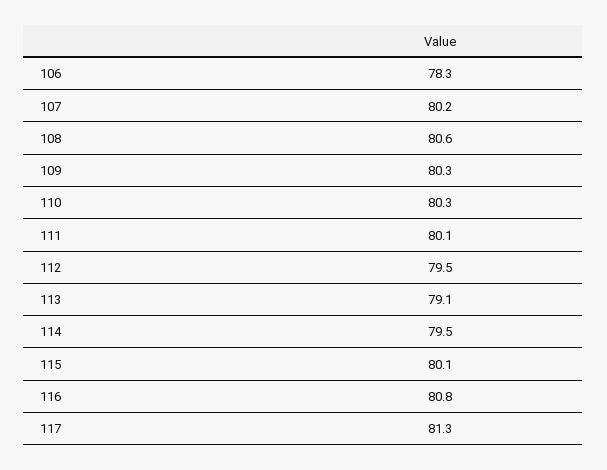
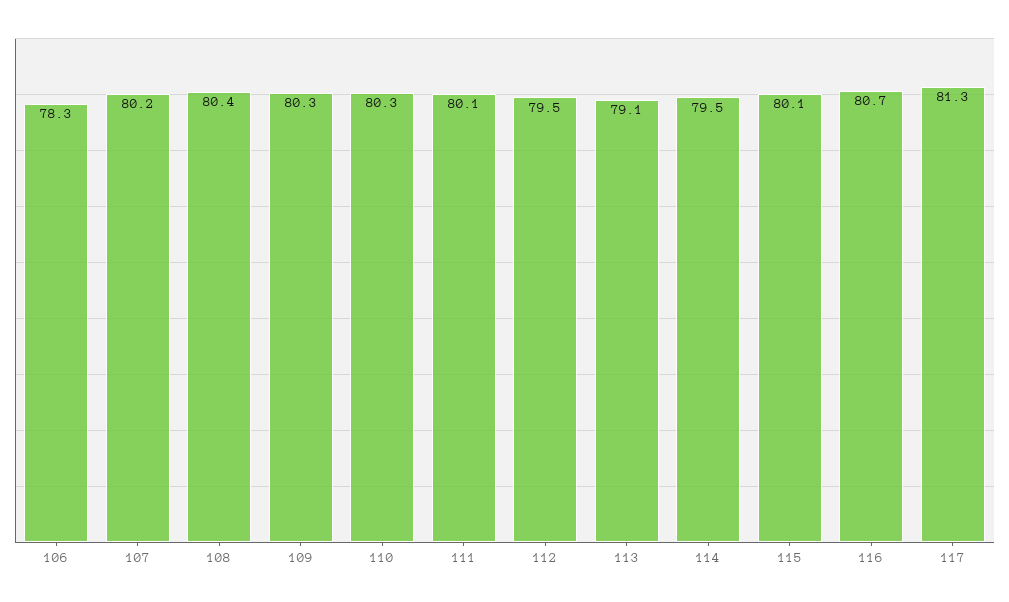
  {
    "106": 78.3,
    "107": 80.2,
-   "108": 80.6,
+   "108": 80.4,
    "109": 80.3,
    "110": 80.3,
    "111": 80.1,
    "112": 79.5,
    "113": 79.1,
    "114": 79.5,
    "115": 80.1,
-   "116": 80.8,
+   "116": 80.7,
    "117": 81.3
  }

